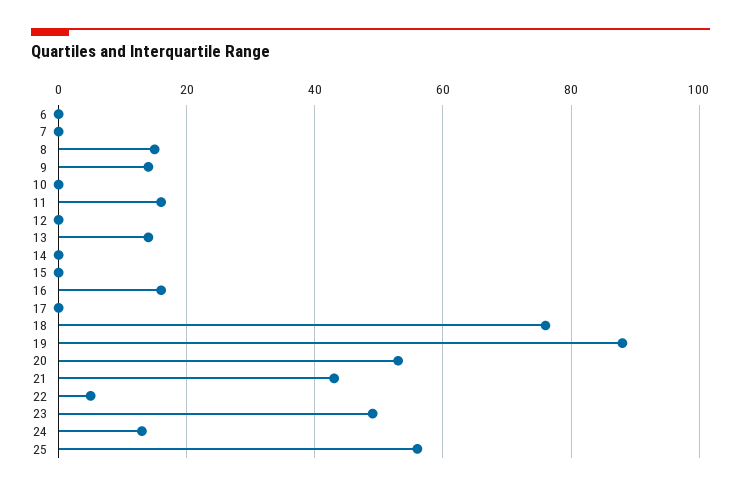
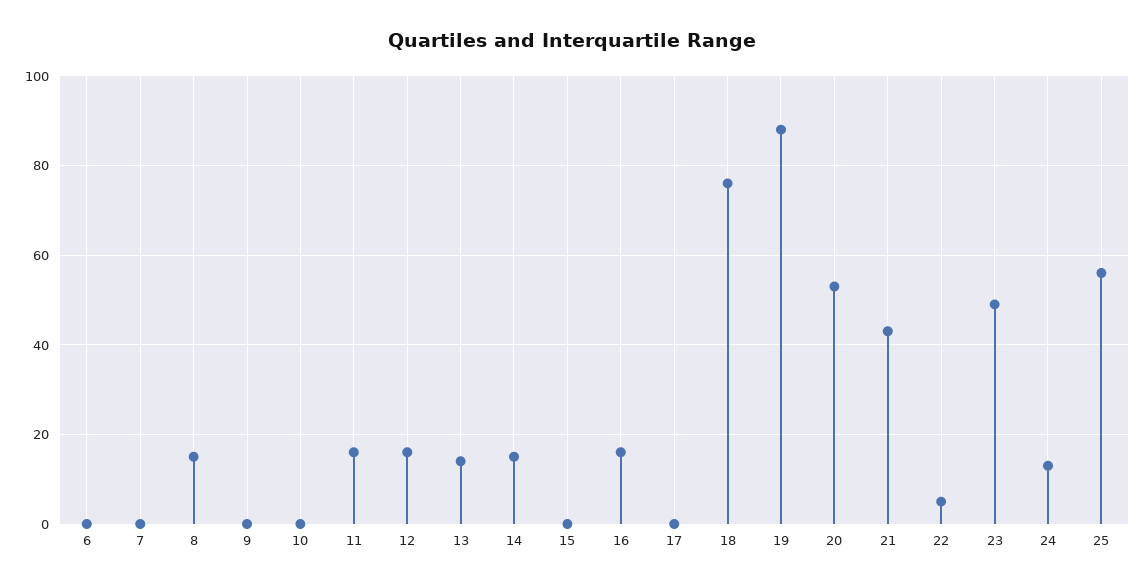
  {
    "6": 0,
    "7": 0,
    "8": 15,
-   "9": 15,
+   "9": 0,
    "10": 0,
    "11": 15,
-   "12": 0,
+   "12": 15,
    "13": 15,
-   "14": 0,
+   "14": 15,
    "15": 0,
    "16": 15,
    "17": 0,
    "18": 75,
    "19": 90,
    "20": 55,
    "21": 45,
    "22": 5,
    "23": 50,
    "24": 15,
    "25": 55
  }

